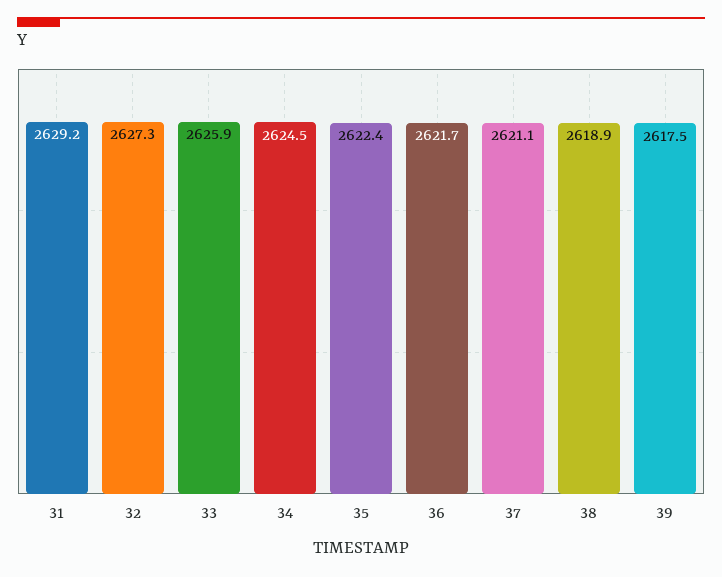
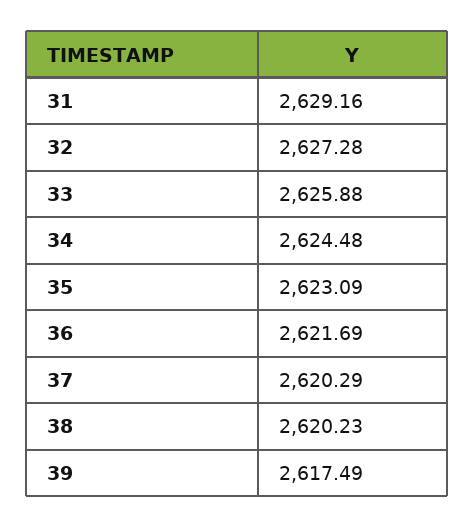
  {
    "31": 2629.16,
    "32": 2627.28,
    "33": 2625.88,
    "34": 2624.48,
-   "35": 2622.4,
+   "35": 2623.09,
    "36": 2621.69,
-   "37": 2621.1,
+   "37": 2620.29,
-   "38": 2618.9,
+   "38": 2620.23,
    "39": 2617.49
  }

